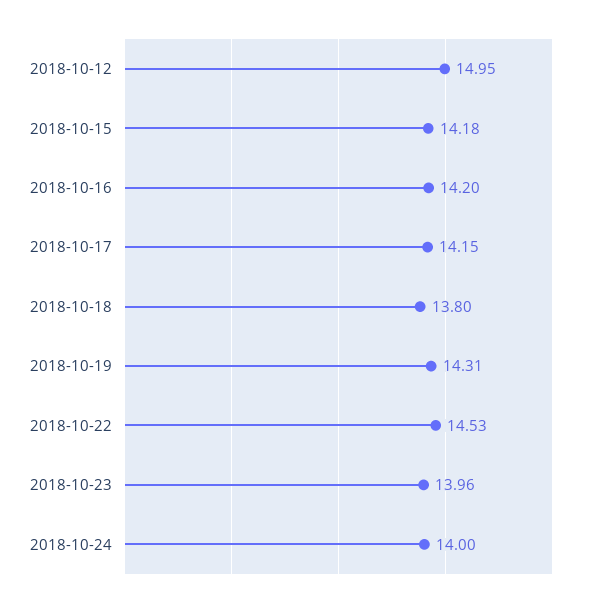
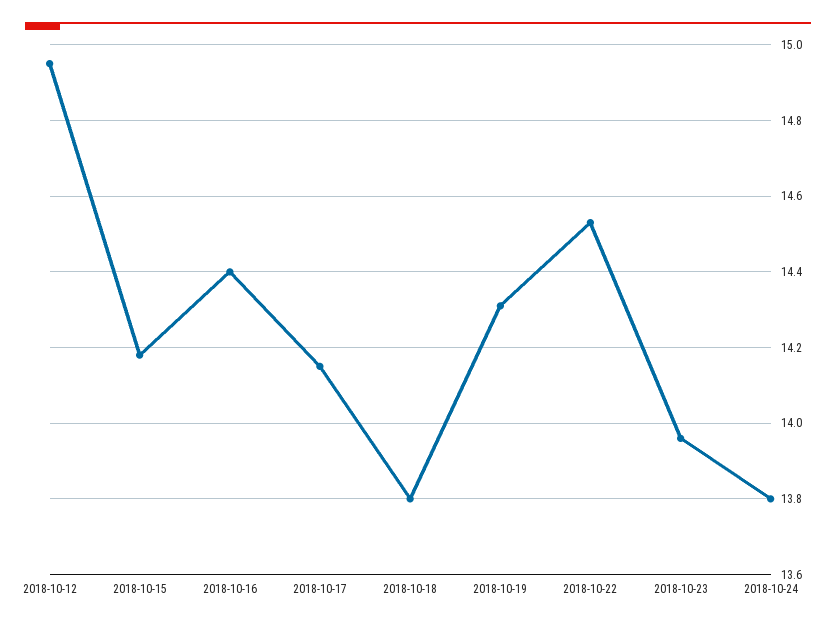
  {
    "2018-10-12": 14.95,
    "2018-10-15": 14.18,
-   "2018-10-16": 14.2,
+   "2018-10-16": 14.4,
    "2018-10-17": 14.15,
    "2018-10-18": 13.8,
    "2018-10-19": 14.31,
    "2018-10-22": 14.53,
    "2018-10-23": 13.96,
-   "2018-10-24": 14
+   "2018-10-24": 13.8
  }

